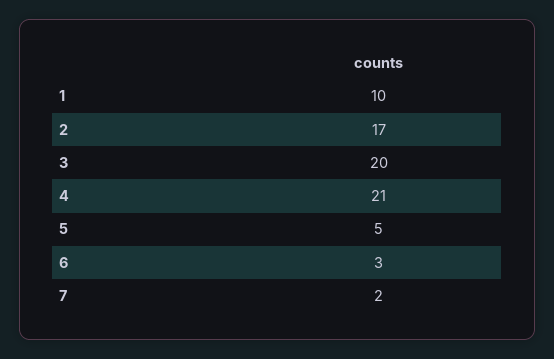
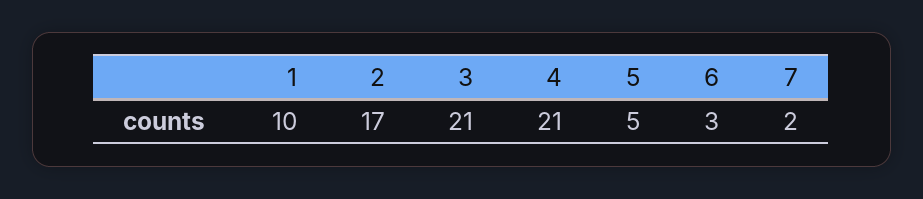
  {
    "1": 10,
    "2": 17,
-   "3": 20,
+   "3": 21,
    "4": 21,
    "5": 5,
    "6": 3,
    "7": 2
  }

